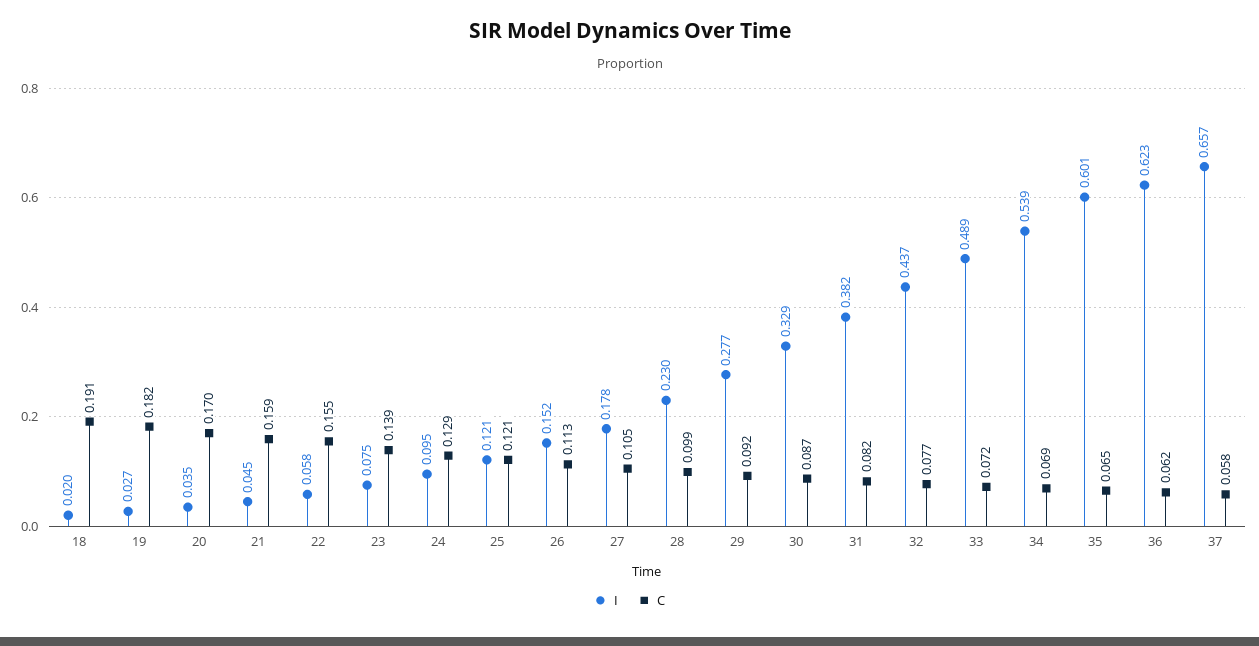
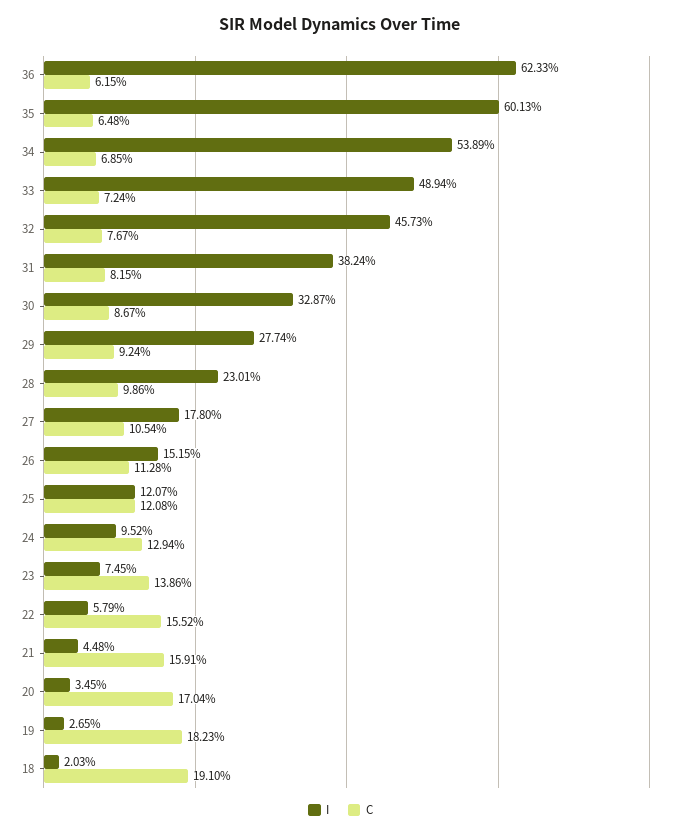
  {
    "I": {
      "18": 0.0203,
      "19": 0.0265,
      "20": 0.0345,
      "21": 0.0448,
      "22": 0.0579,
      "23": 0.0745,
      "24": 0.0952,
      "25": 0.1207,
      "26": 0.1515,
      "27": 0.178,
      "28": 0.2301,
      "29": 0.2774,
      "30": 0.3287,
      "31": 0.3824,
-     "32": 0.437,
+     "32": 0.4573,
      "33": 0.4894,
      "34": 0.5389,
      "35": 0.6013,
-     "36": 0.6233,
+     "36": 0.6233
-     "37": 0.657
    },
    "C": {
      "18": 0.191,
      "19": 0.1823,
      "20": 0.1704,
      "21": 0.1591,
      "22": 0.1552,
      "23": 0.1386,
      "24": 0.1294,
      "25": 0.1208,
      "26": 0.1128,
      "27": 0.1054,
      "28": 0.0986,
      "29": 0.0924,
      "30": 0.0867,
      "31": 0.0815,
      "32": 0.0767,
      "33": 0.0724,
      "34": 0.0685,
      "35": 0.0648,
-     "36": 0.0615,
+     "36": 0.0615
-     "37": 0.058
    }
  }

